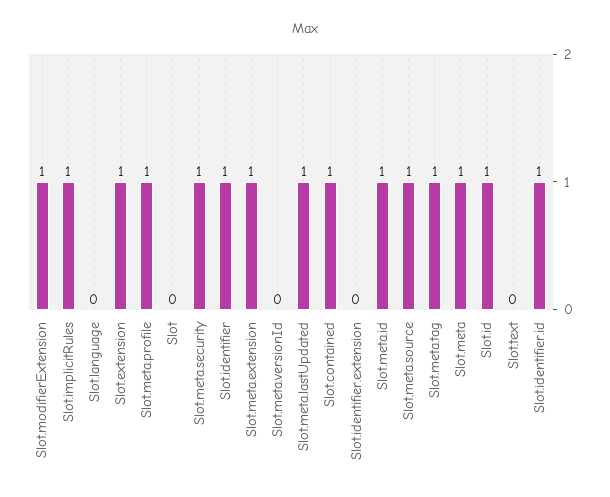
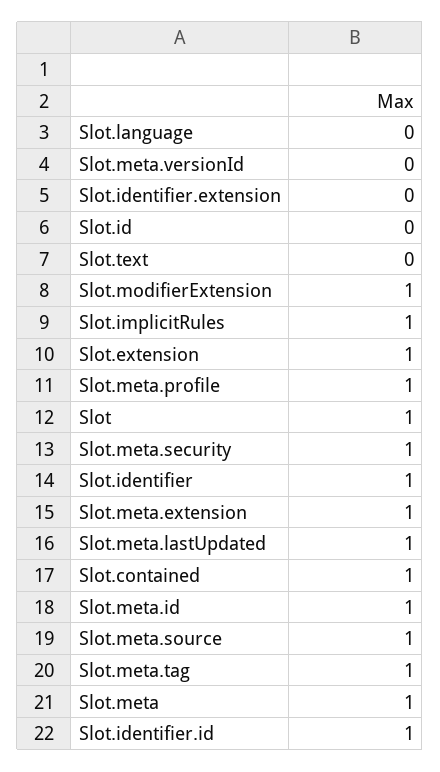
  {
    "Slot.modifierExtension": 1,
    "Slot.implicitRules": 1,
    "Slot.language": 0,
    "Slot.extension": 1,
    "Slot.meta.profile": 1,
-   "Slot": 0,
+   "Slot": 1,
    "Slot.meta.security": 1,
    "Slot.identifier": 1,
    "Slot.meta.extension": 1,
    "Slot.meta.versionId": 0,
    "Slot.meta.lastUpdated": 1,
    "Slot.contained": 1,
    "Slot.identifier.extension": 0,
    "Slot.meta.id": 1,
    "Slot.meta.source": 1,
    "Slot.meta.tag": 1,
    "Slot.meta": 1,
-   "Slot.id": 1,
+   "Slot.id": 0,
    "Slot.text": 0,
    "Slot.identifier.id": 1
  }

